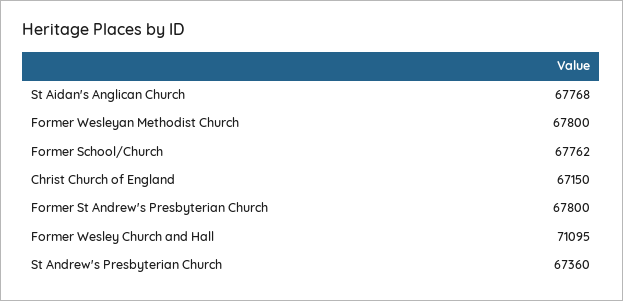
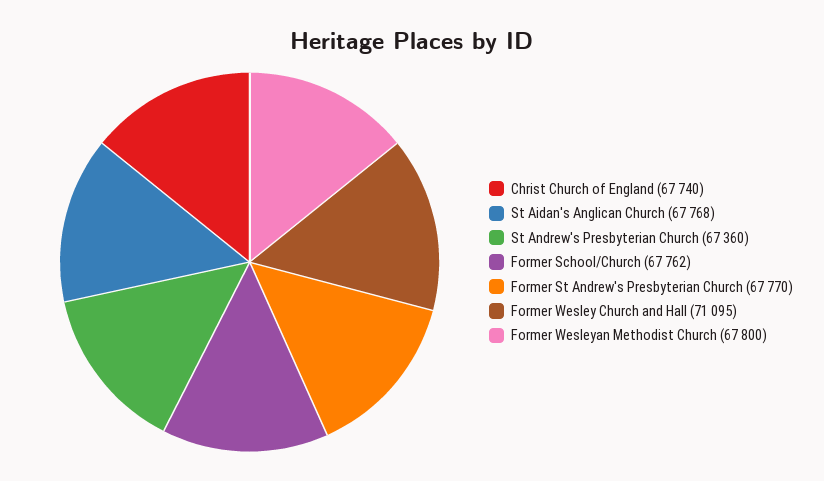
  {
    "St Aidan's Anglican Church": 67768,
    "Former Wesleyan Methodist Church": 67800,
    "Former School/Church": 67762,
-   "Christ Church of England": 67150,
+   "Christ Church of England": 67740,
-   "Former St Andrew's Presbyterian Church": 67800,
+   "Former St Andrew's Presbyterian Church": 67770,
    "Former Wesley Church and Hall": 71095,
    "St Andrew's Presbyterian Church": 67360
  }

